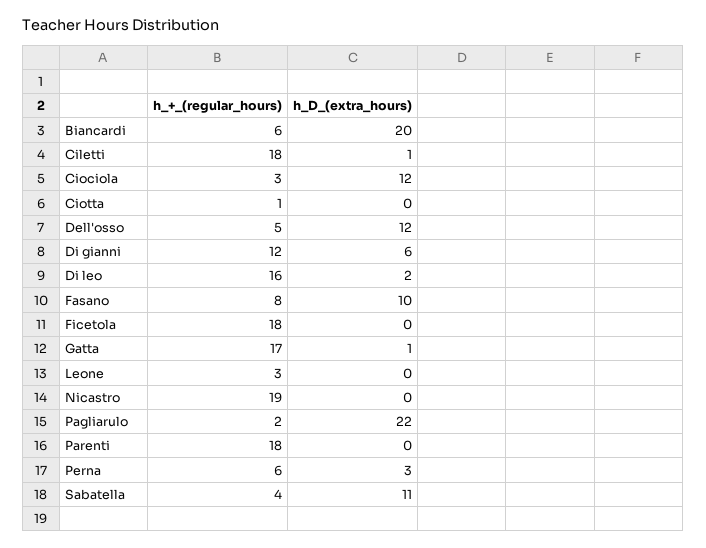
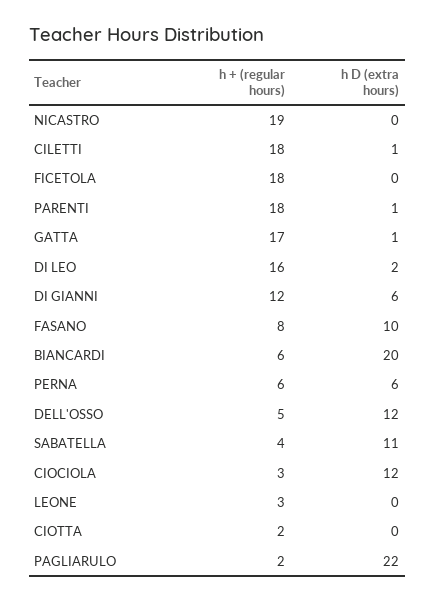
  {
    "h_+_(regular_hours)": {
      "Biancardi": 6,
      "Ciletti": 18,
      "Ciociola": 3,
-     "Ciotta": 1,
+     "Ciotta": 2,
      "Dell'osso": 5,
      "Di gianni": 12,
      "Di leo": 16,
      "Fasano": 8,
      "Ficetola": 18,
      "Gatta": 17,
      "Leone": 3,
      "Nicastro": 19,
      "Pagliarulo": 2,
      "Parenti": 18,
      "Perna": 6,
      "Sabatella": 4
    },
    "h_D_(extra_hours)": {
      "Biancardi": 20,
      "Ciletti": 1,
      "Ciociola": 12,
      "Ciotta": 0,
      "Dell'osso": 12,
      "Di gianni": 6,
      "Di leo": 2,
      "Fasano": 10,
      "Ficetola": 0,
      "Gatta": 1,
      "Leone": 0,
      "Nicastro": 0,
      "Pagliarulo": 22,
-     "Parenti": 0,
+     "Parenti": 1,
-     "Perna": 3,
+     "Perna": 6,
      "Sabatella": 11
    }
  }

